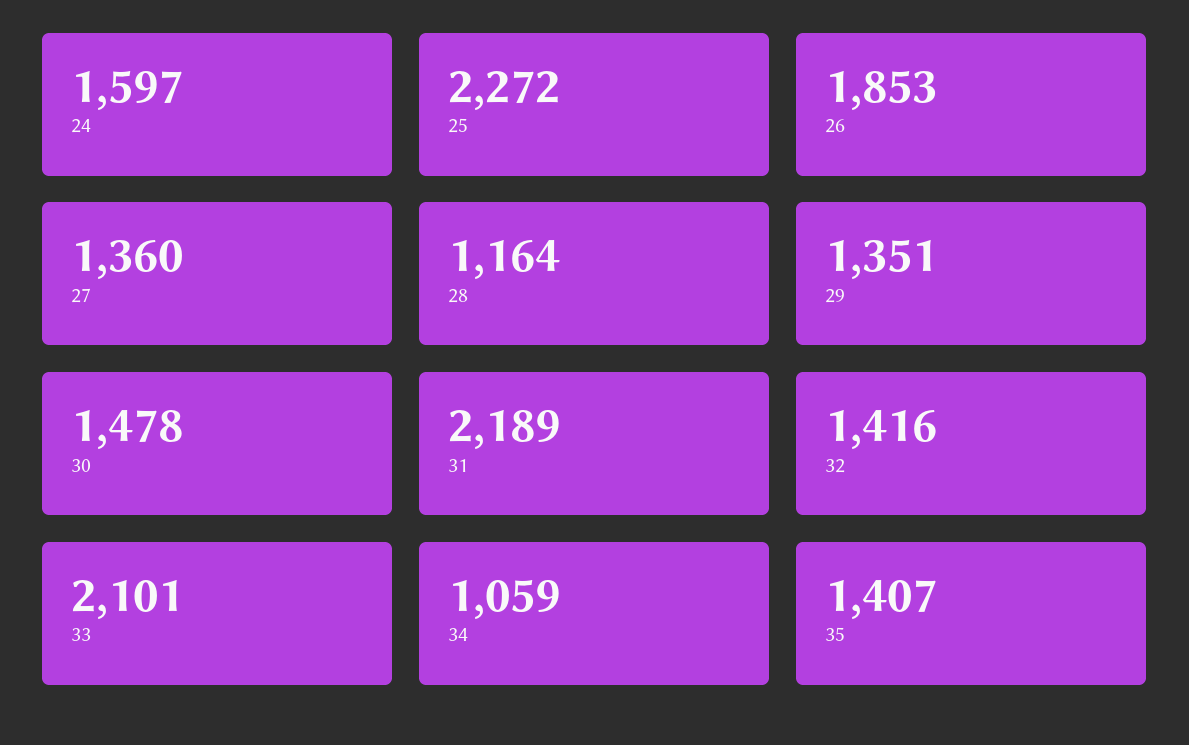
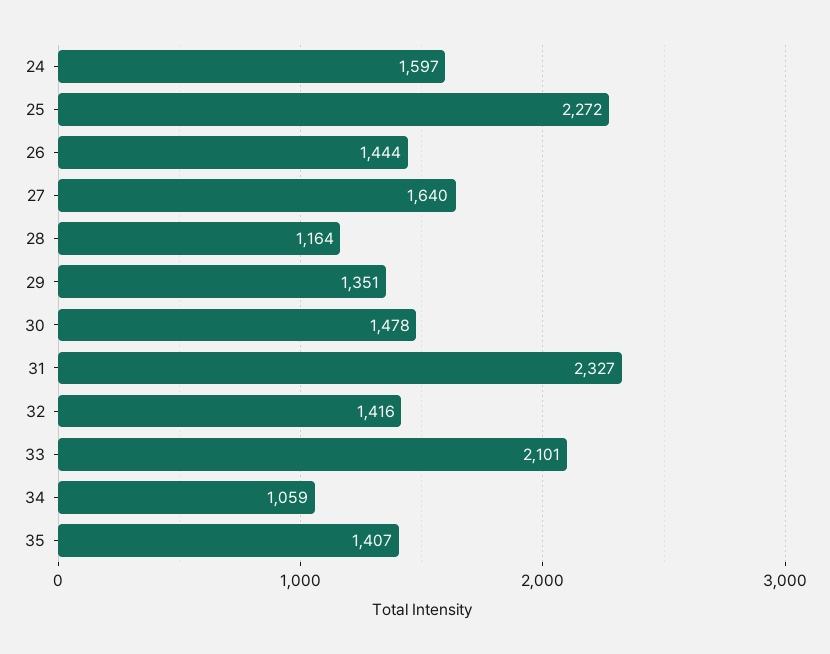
  {
    "24": 1597,
    "25": 2272,
-   "26": 1853,
+   "26": 1444,
-   "27": 1360,
+   "27": 1640,
    "28": 1164,
    "29": 1351,
    "30": 1478,
-   "31": 2189,
+   "31": 2327,
    "32": 1416,
    "33": 2101,
    "34": 1059,
    "35": 1407
  }

